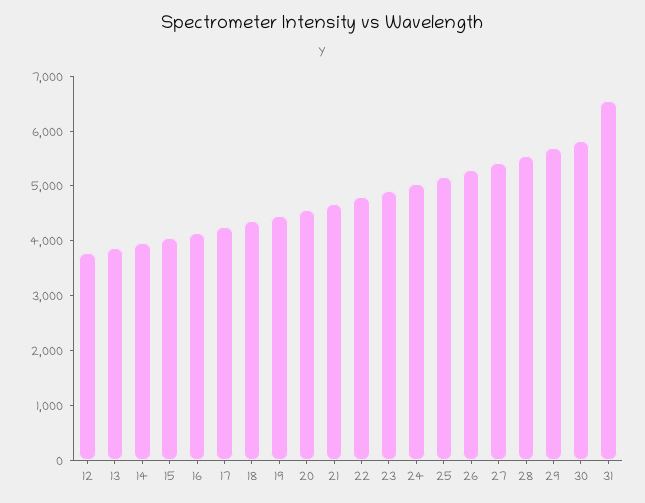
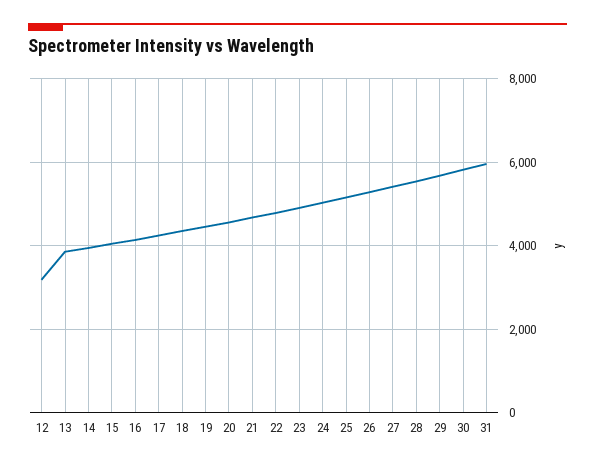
  {
-   "12": 3800,
+   "12": 3200,
    "13": 3800,
    "14": 4000,
    "15": 4000,
    "16": 4200,
    "17": 4200,
    "18": 4400,
    "19": 4400,
    "20": 4600,
    "21": 4600,
    "22": 4800,
    "23": 5000,
    "24": 5000,
    "25": 5200,
    "26": 5200,
    "27": 5400,
    "28": 5600,
    "29": 5600,
    "30": 5800,
-   "31": 6600
+   "31": 6000
  }

